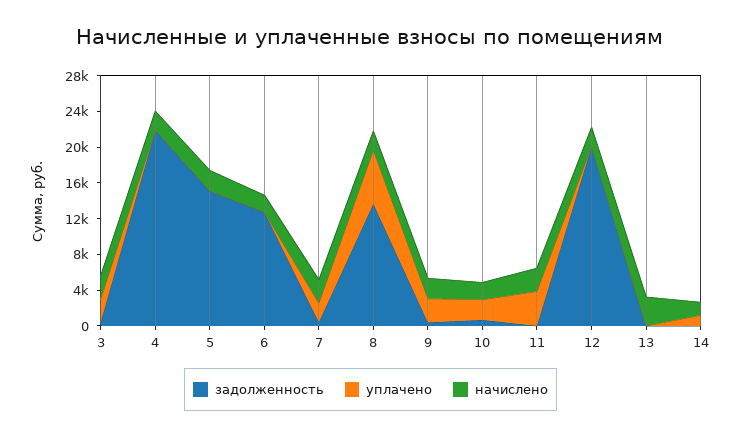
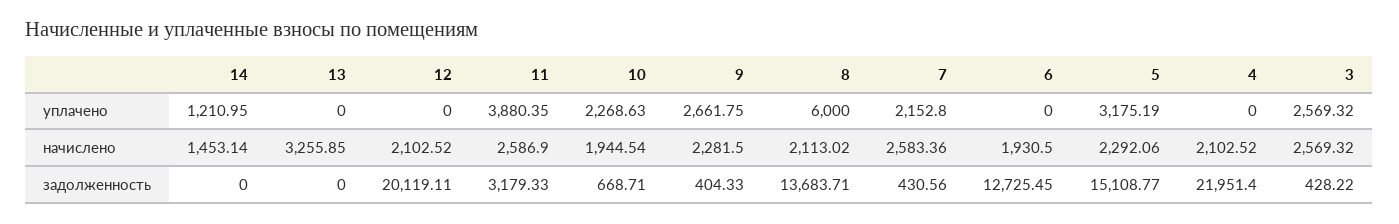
  {
    "задолженность": {
      "3": 428.22,
      "4": 21951.4,
      "5": 15108.77,
      "6": 12725.45,
      "7": 430.56,
      "8": 13683.71,
      "9": 404.33,
      "10": 668.71,
-     "11": 0,
+     "11": 3179.33,
      "12": 20119.11,
      "13": 0,
      "14": 0
    },
    "уплачено": {
      "3": 2569.32,
      "4": 0,
-     "5": 0,
+     "5": 3175.19,
      "6": 0,
      "7": 2152.8,
      "8": 6000,
      "9": 2661.75,
      "10": 2268.63,
      "11": 3880.35,
      "12": 0,
      "13": 0,
      "14": 1210.95
    },
    "начислено": {
      "3": 2569.32,
      "4": 2102.52,
      "5": 2292.06,
      "6": 1930.5,
      "7": 2583.36,
      "8": 2113.02,
      "9": 2281.5,
      "10": 1944.54,
      "11": 2586.9,
      "12": 2102.52,
      "13": 3255.85,
      "14": 1453.14
    }
  }

